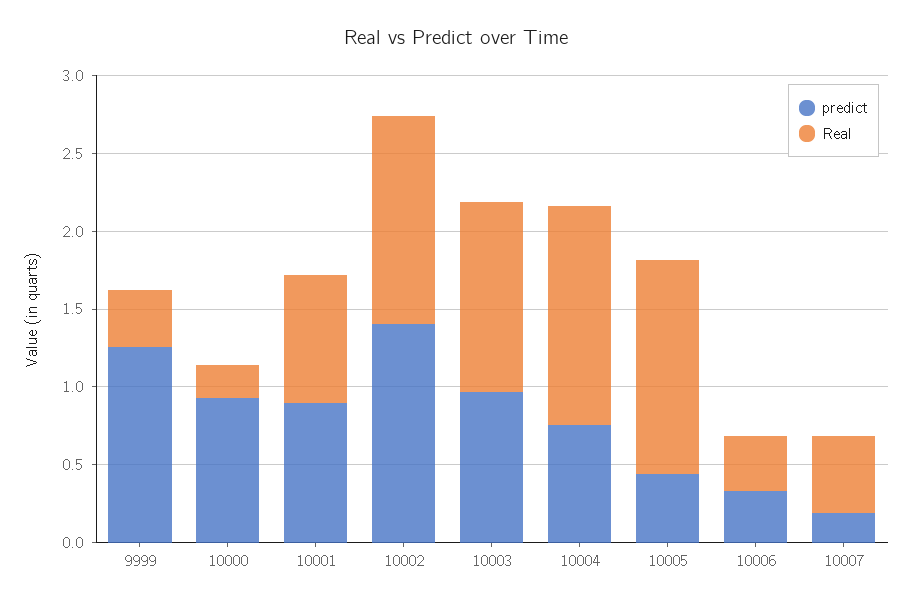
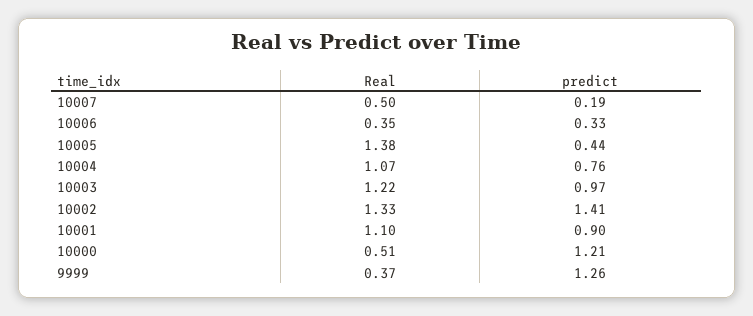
  {
    "predict": {
      "9999": 1.26,
-     "10000": 0.9,
+     "10000": 1.21,
      "10001": 0.9,
      "10002": 1.41,
      "10003": 0.97,
      "10004": 0.76,
      "10005": 0.44,
      "10006": 0.33,
      "10007": 0.19
    },
    "Real": {
      "9999": 0.37,
-     "10000": 0.2,
+     "10000": 0.51,
-     "10001": 0.8,
+     "10001": 1.1,
      "10002": 1.33,
      "10003": 1.22,
-     "10004": 1.4,
+     "10004": 1.07,
      "10005": 1.38,
      "10006": 0.35,
      "10007": 0.5
    }
  }

